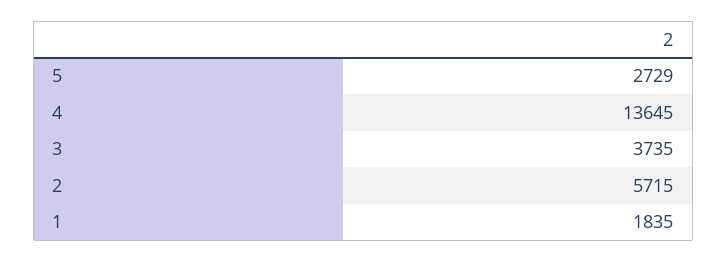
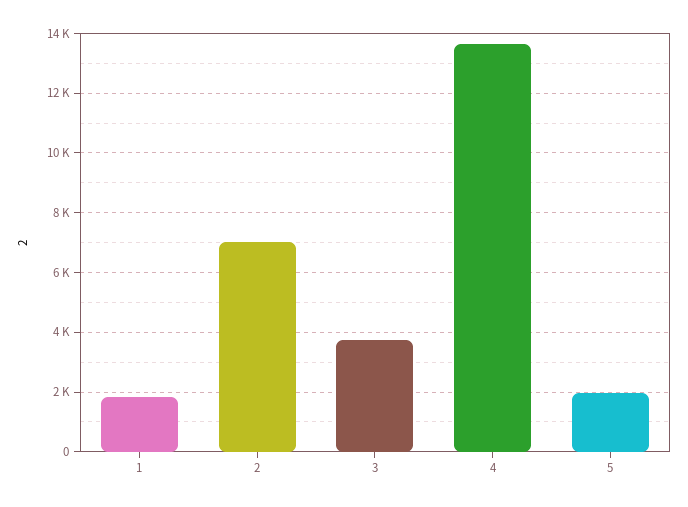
  {
-   "5": 2729,
+   "5": 2000,
    "4": 13645,
    "3": 3735,
-   "2": 5715,
+   "2": 7000,
    "1": 1835
  }

